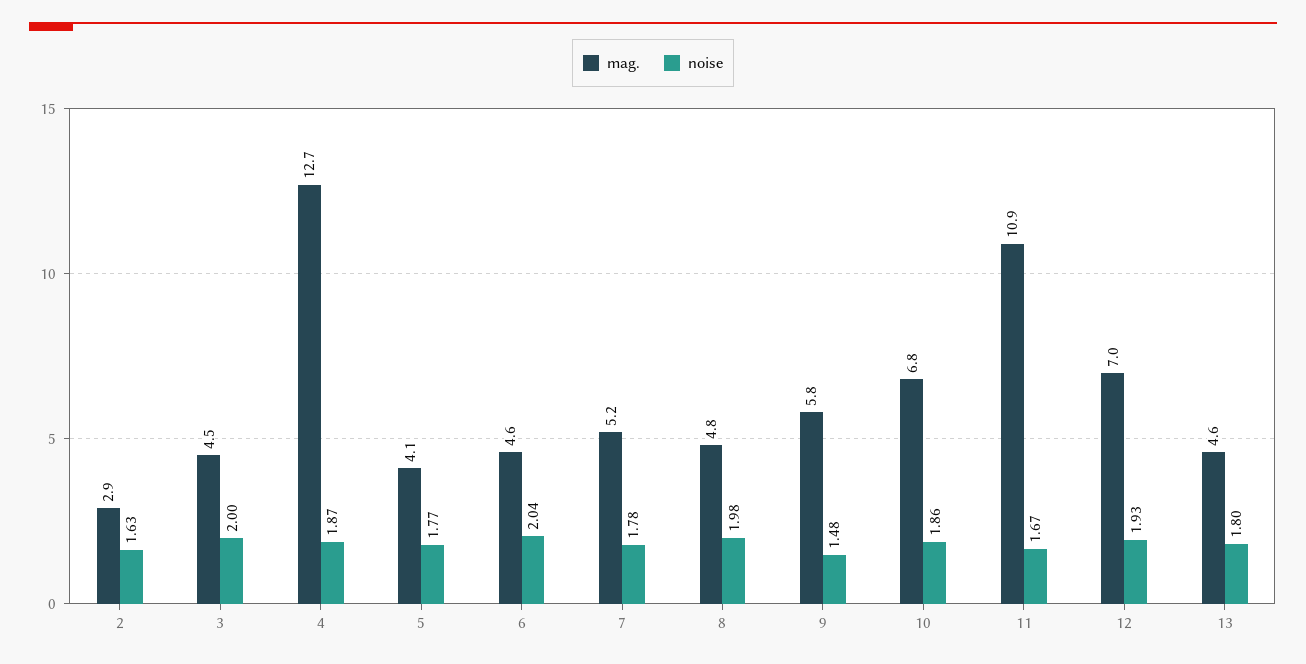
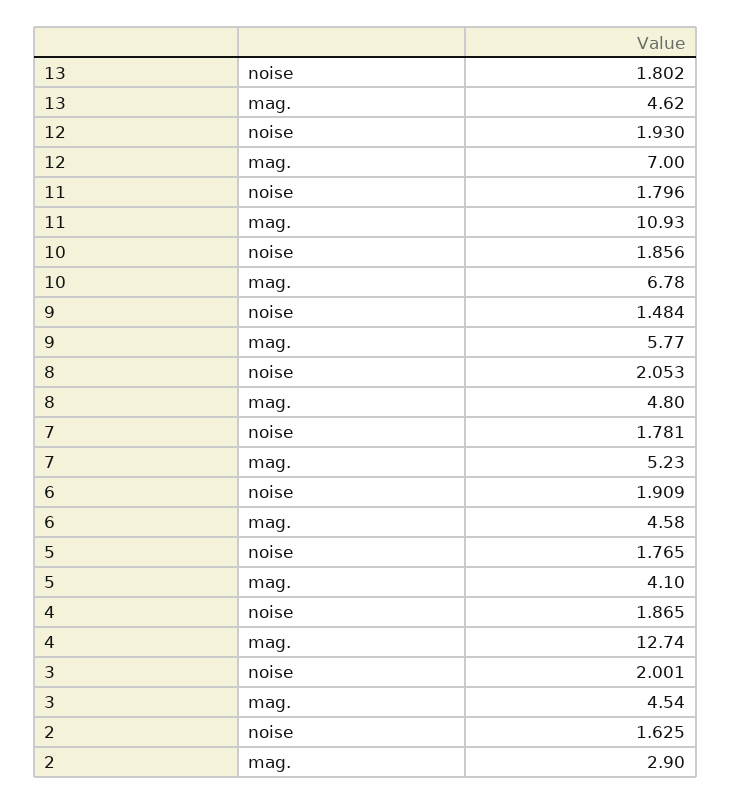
  {
    "mag.": {
      "2": 2.9,
      "3": 4.54,
      "4": 12.74,
      "5": 4.1,
      "6": 4.58,
      "7": 5.23,
      "8": 4.8,
      "9": 5.77,
      "10": 6.78,
      "11": 10.93,
      "12": 7,
      "13": 4.62
    },
    "noise": {
      "2": 1.625,
      "3": 2.001,
      "4": 1.865,
      "5": 1.765,
-     "6": 2.04,
+     "6": 1.909,
      "7": 1.781,
-     "8": 1.98,
+     "8": 2.053,
      "9": 1.484,
      "10": 1.856,
-     "11": 1.67,
+     "11": 1.796,
      "12": 1.93,
      "13": 1.802
    }
  }

